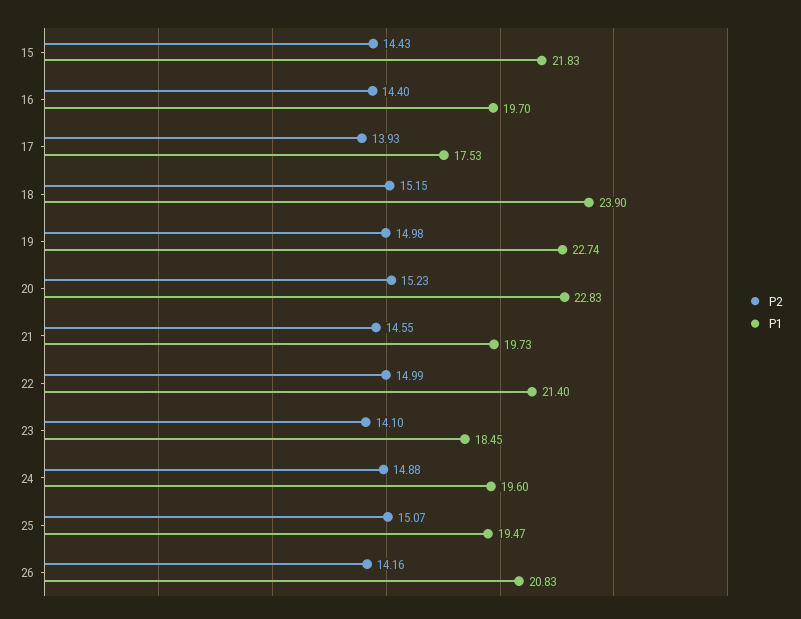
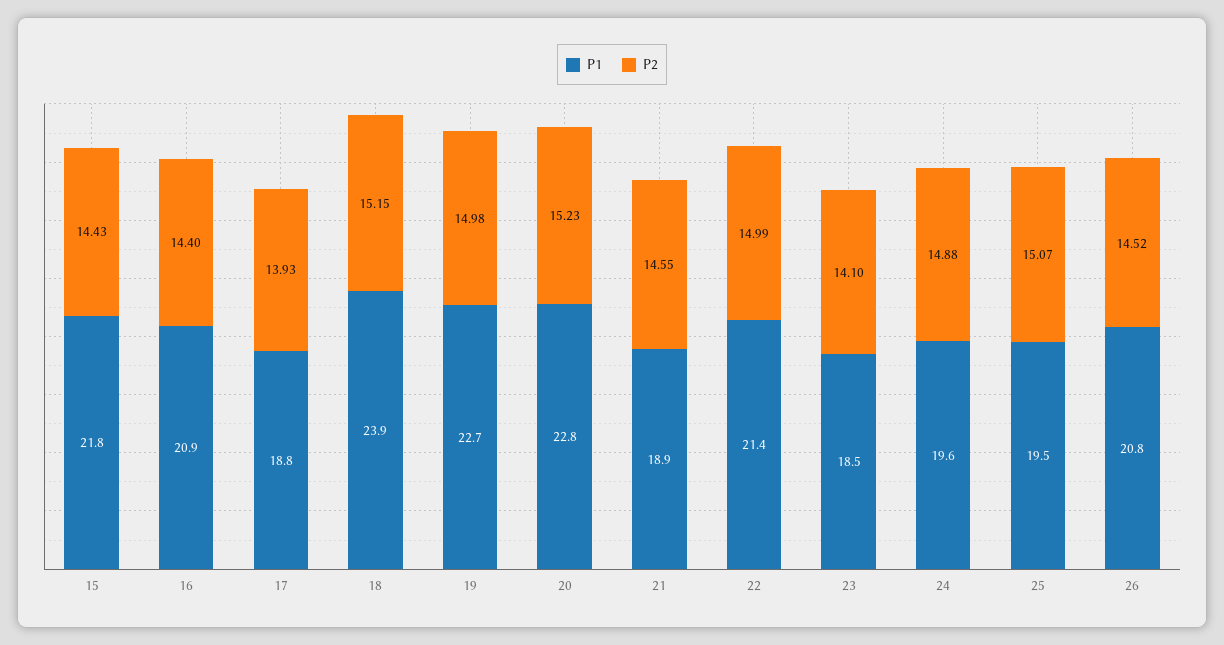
  {
    "P2": {
      "15": 14.43,
      "16": 14.4,
      "17": 13.93,
      "18": 15.15,
      "19": 14.98,
      "20": 15.23,
      "21": 14.55,
      "22": 14.99,
      "23": 14.1,
      "24": 14.88,
      "25": 15.07,
-     "26": 14.16
+     "26": 14.52
    },
    "P1": {
      "15": 21.83,
-     "16": 19.7,
+     "16": 20.9,
-     "17": 17.53,
+     "17": 18.8,
      "18": 23.9,
      "19": 22.74,
      "20": 22.83,
-     "21": 19.73,
+     "21": 18.9,
      "22": 21.4,
      "23": 18.45,
      "24": 19.6,
      "25": 19.47,
      "26": 20.83
    }
  }

